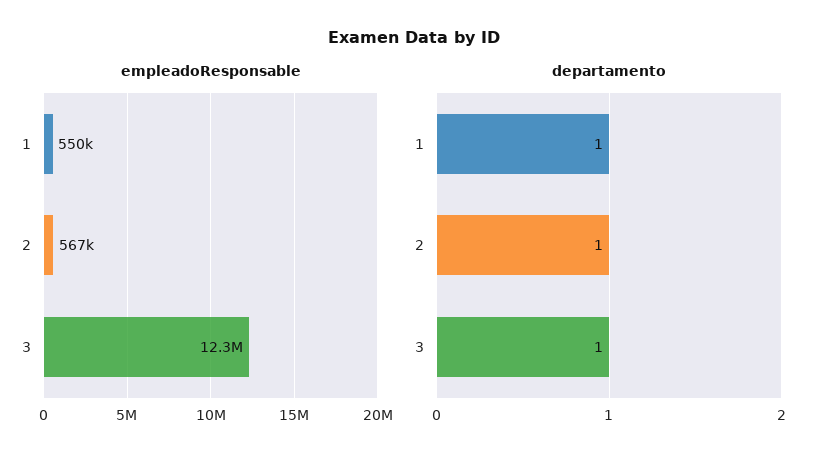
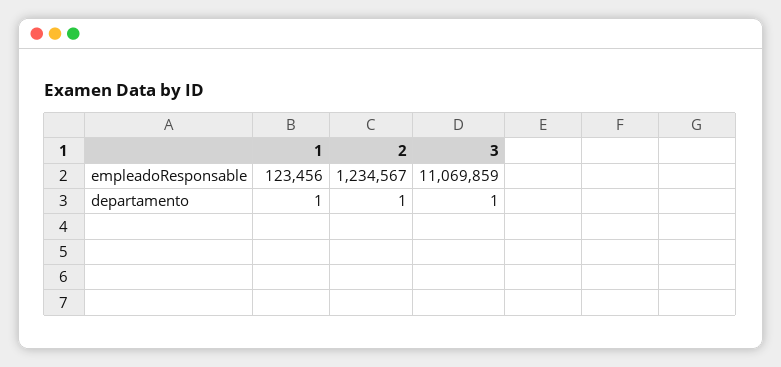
  {
    "empleadoResponsable": {
-     "1": 550000,
+     "1": 123456,
-     "2": 567000,
+     "2": 1234567,
-     "3": 12300000
+     "3": 11069859
    },
    "departamento": {
      "1": 1,
      "2": 1,
      "3": 1
    }
  }

